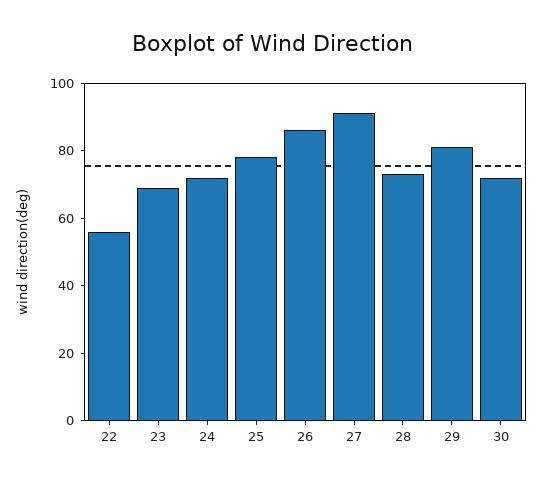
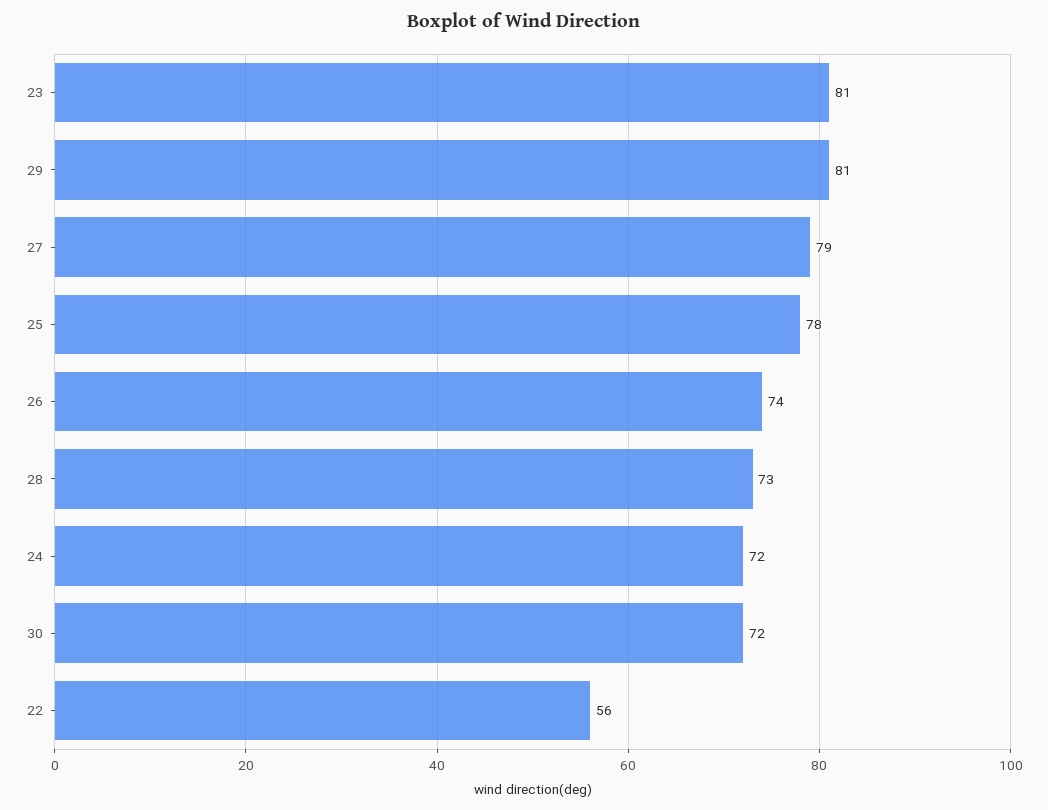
  {
    "22": 56,
-   "23": 70,
+   "23": 81,
    "24": 72,
    "25": 78,
-   "26": 85,
+   "26": 74,
-   "27": 90,
+   "27": 79,
    "28": 73,
    "29": 81,
    "30": 72
  }

